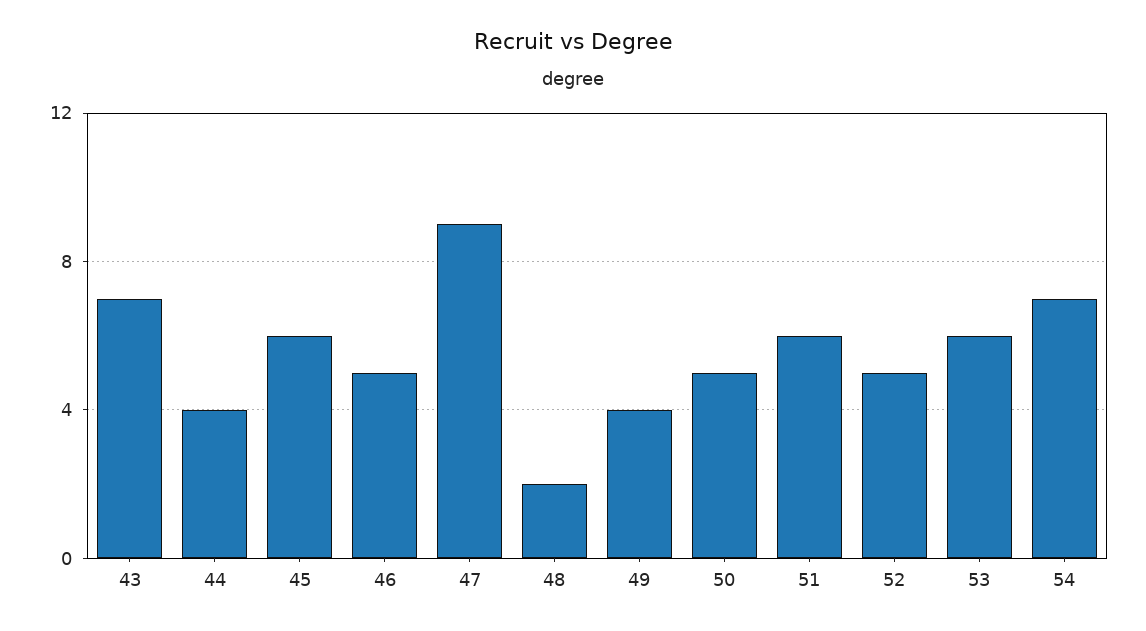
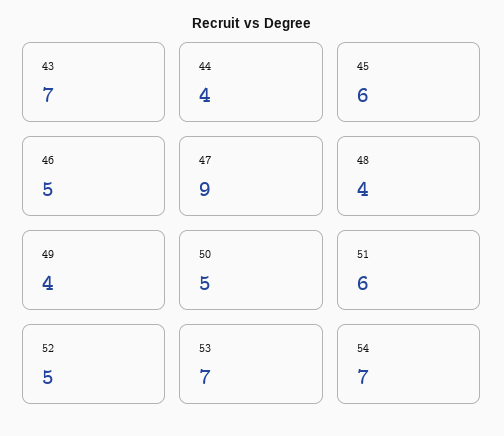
  {
    "43": 7,
    "44": 4,
    "45": 6,
    "46": 5,
    "47": 9,
-   "48": 2,
+   "48": 4,
    "49": 4,
    "50": 5,
    "51": 6,
    "52": 5,
-   "53": 6,
+   "53": 7,
    "54": 7
  }

